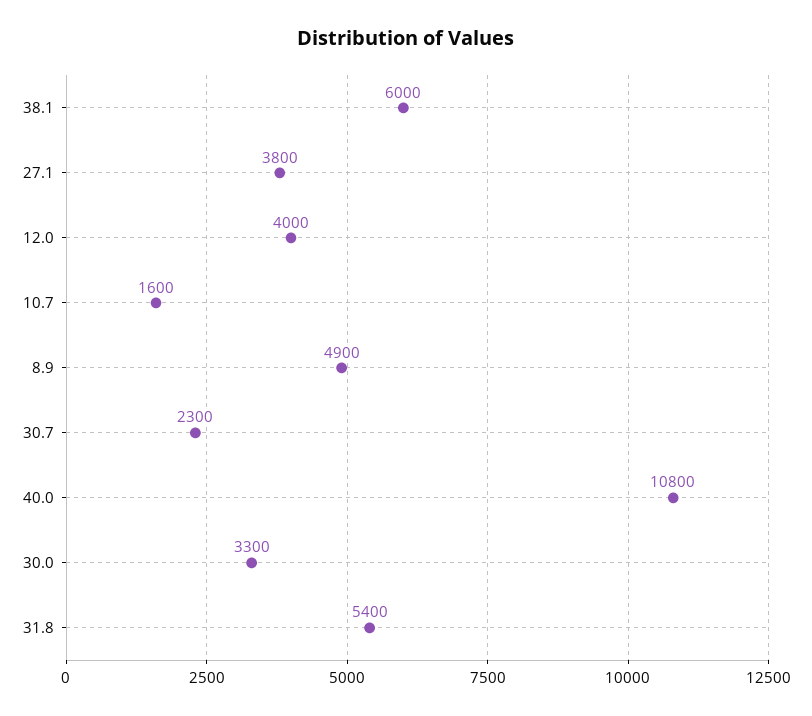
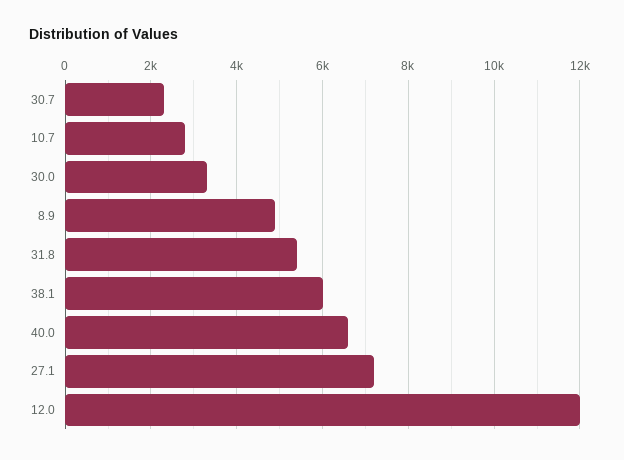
  {
    "38.1": 6000,
-   "27.1": 3800,
+   "27.1": 7200,
-   "12.0": 4000,
+   "12.0": 12000,
-   "10.7": 1600,
+   "10.7": 2800,
    "8.9": 4900,
    "30.7": 2300,
-   "40.0": 10800,
+   "40.0": 6600,
    "30.0": 3300,
    "31.8": 5400
  }

